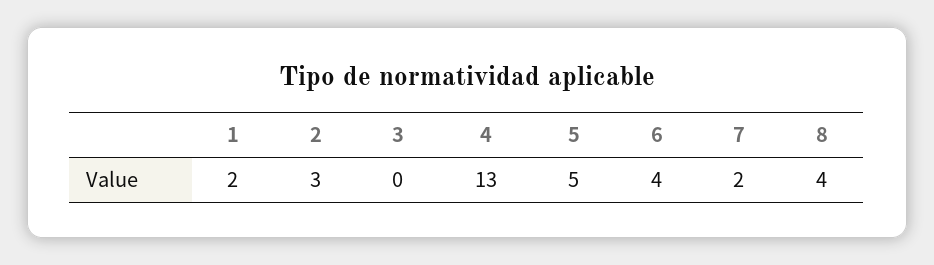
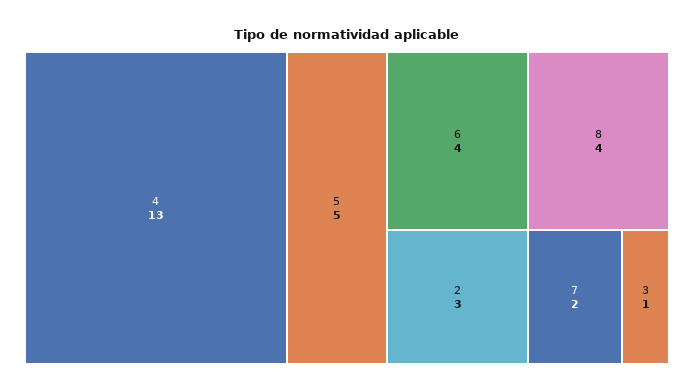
  {
-   "1": 2,
    "2": 3,
-   "3": 0,
+   "3": 1,
    "4": 13,
    "5": 5,
    "6": 4,
    "7": 2,
    "8": 4
  }

